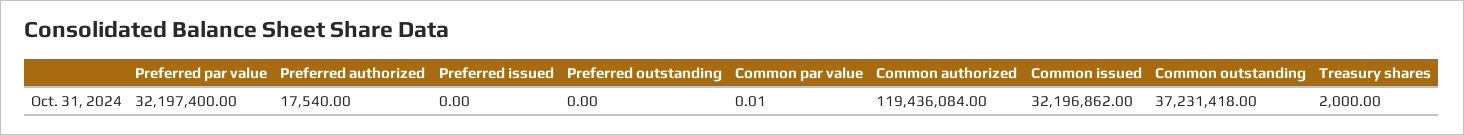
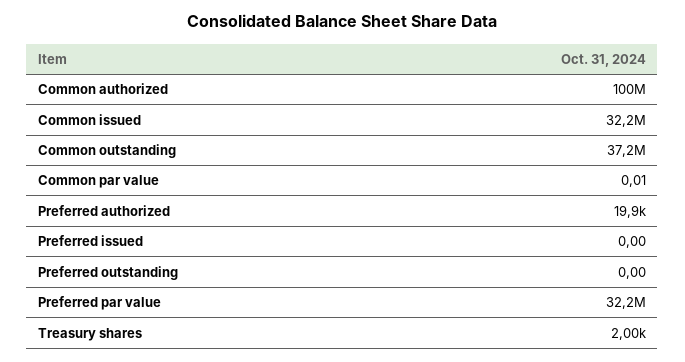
  {
    "Preferred par value": 32197400,
-   "Preferred authorized": 17540,
+   "Preferred authorized": 19900,
    "Preferred issued": 0,
    "Preferred outstanding": 0,
    "Common par value": 0.01,
-   "Common authorized": 119436084,
+   "Common authorized": 100000000,
    "Common issued": 32196862,
    "Common outstanding": 37231418,
    "Treasury shares": 2000
  }

